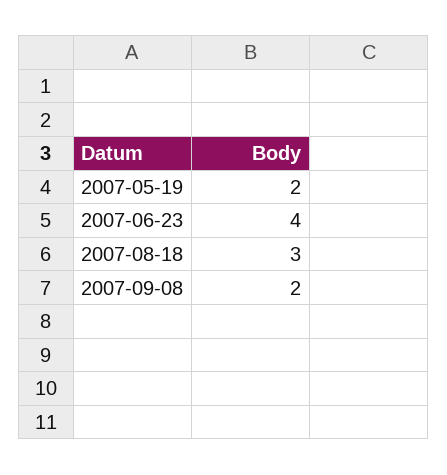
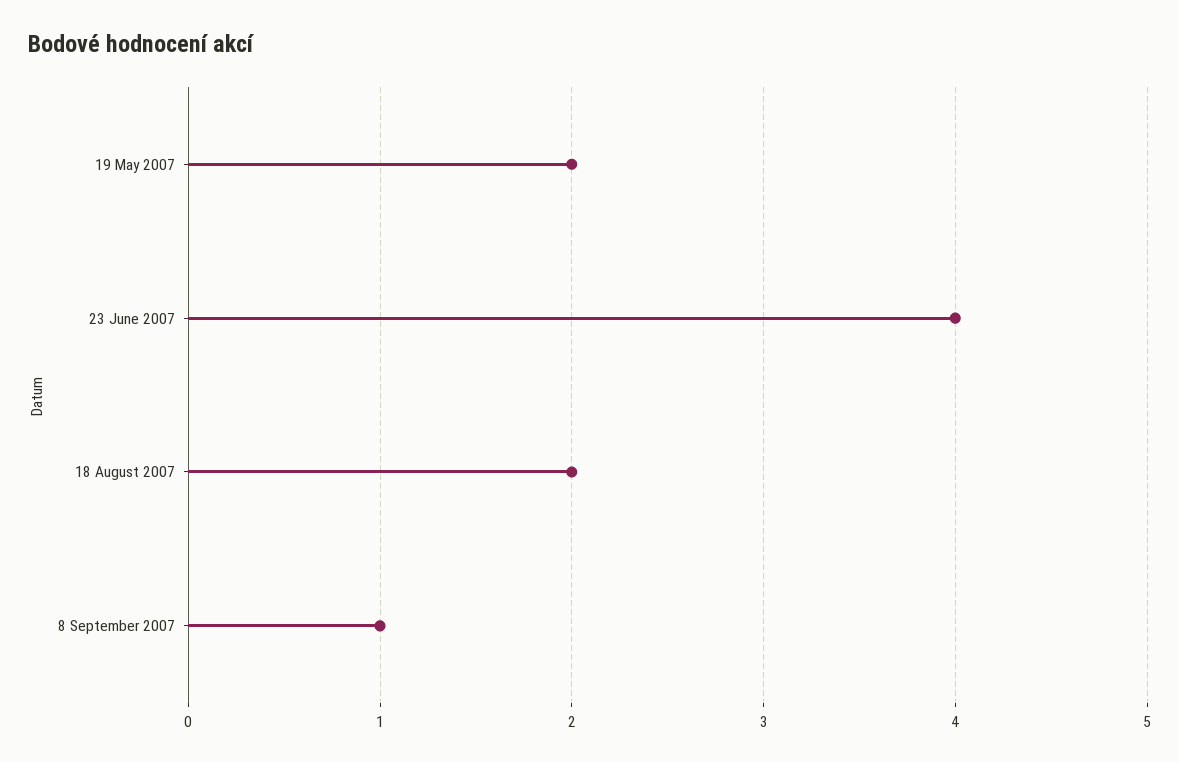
  {
    "2007-05-19": 2,
    "2007-06-23": 4,
-   "2007-08-18": 3,
+   "2007-08-18": 2,
-   "2007-09-08": 2
+   "2007-09-08": 1
  }

